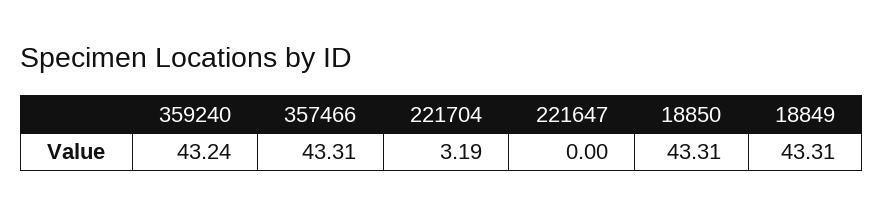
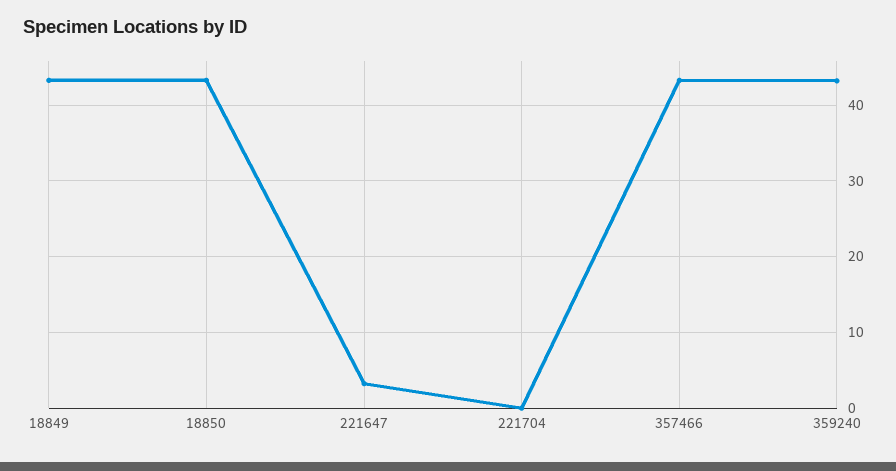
  {
    "359240": 43.24,
    "357466": 43.31,
-   "221704": 3.19,
+   "221704": 0,
-   "221647": 0,
+   "221647": 3,
    "18850": 43.31,
    "18849": 43.31
  }

